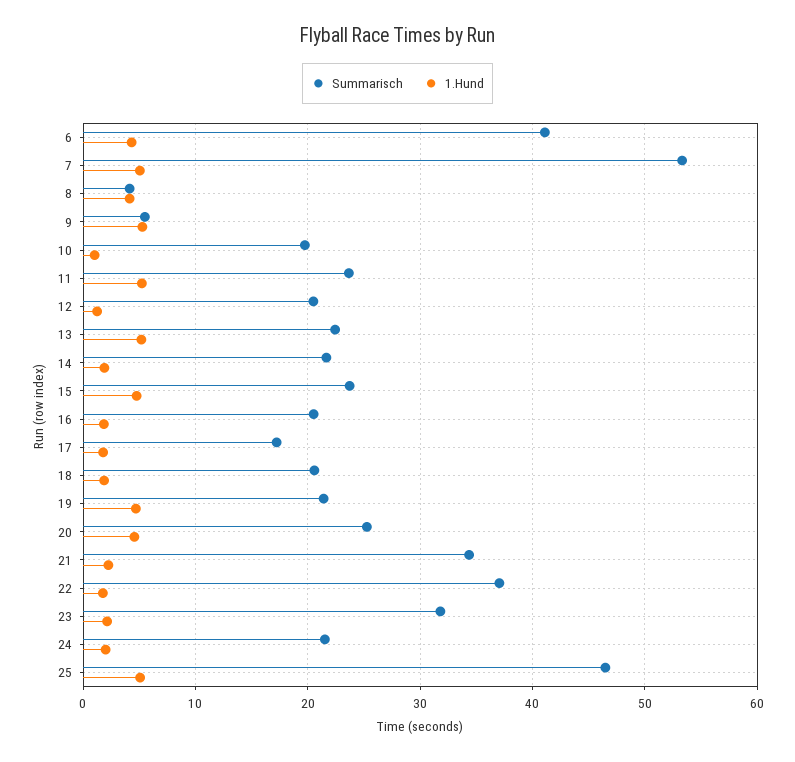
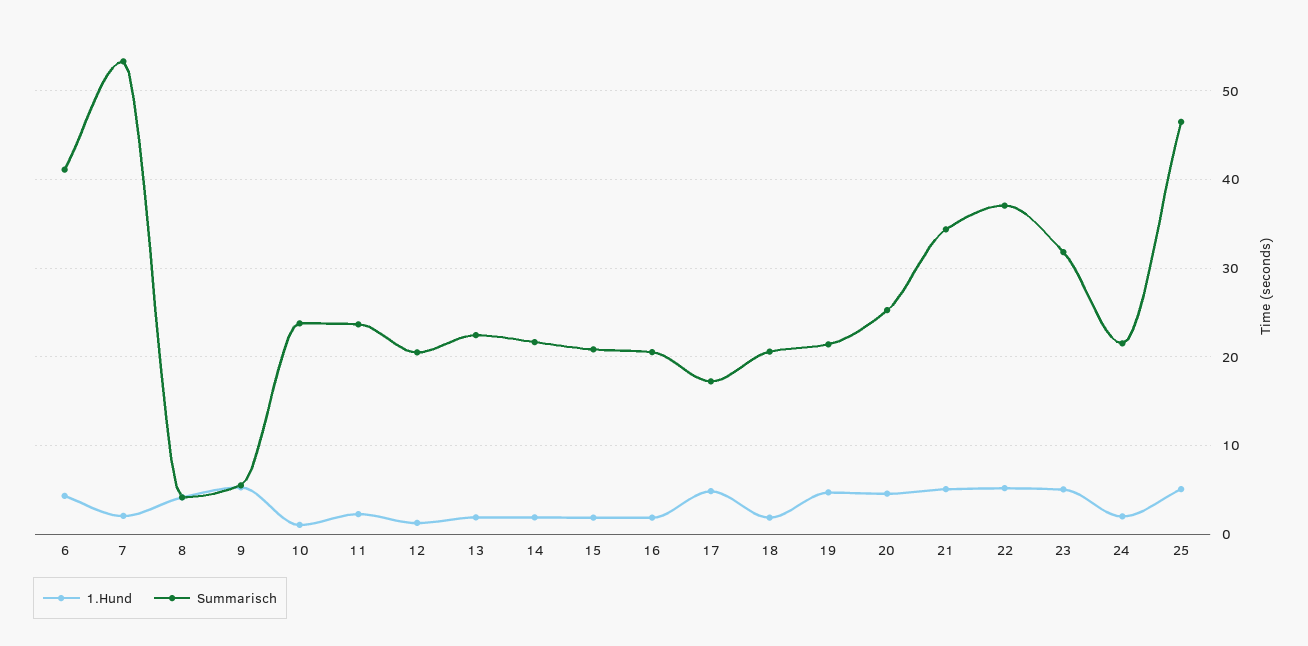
  {
    "Summarisch": {
      "6": 41,
      "7": 53,
      "8": 4,
      "9": 6,
-     "10": 20,
+     "10": 24,
      "11": 24,
      "12": 21,
      "13": 22,
      "14": 22,
-     "15": 24,
+     "15": 21,
      "16": 21,
      "17": 17,
      "18": 21,
      "19": 21,
      "20": 25,
      "21": 34,
      "22": 37,
      "23": 32,
      "24": 22,
      "25": 47
    },
    "1.Hund": {
      "6": 4,
-     "7": 5,
+     "7": 2,
      "8": 4,
      "9": 5,
      "10": 1,
-     "11": 5,
+     "11": 2,
      "12": 1,
-     "13": 5,
+     "13": 2,
      "14": 2,
-     "15": 5,
+     "15": 2,
      "16": 2,
-     "17": 2,
+     "17": 5,
      "18": 2,
      "19": 5,
      "20": 5,
-     "21": 2,
+     "21": 5,
-     "22": 2,
+     "22": 5,
-     "23": 2,
+     "23": 5,
      "24": 2,
      "25": 5
    }
  }

